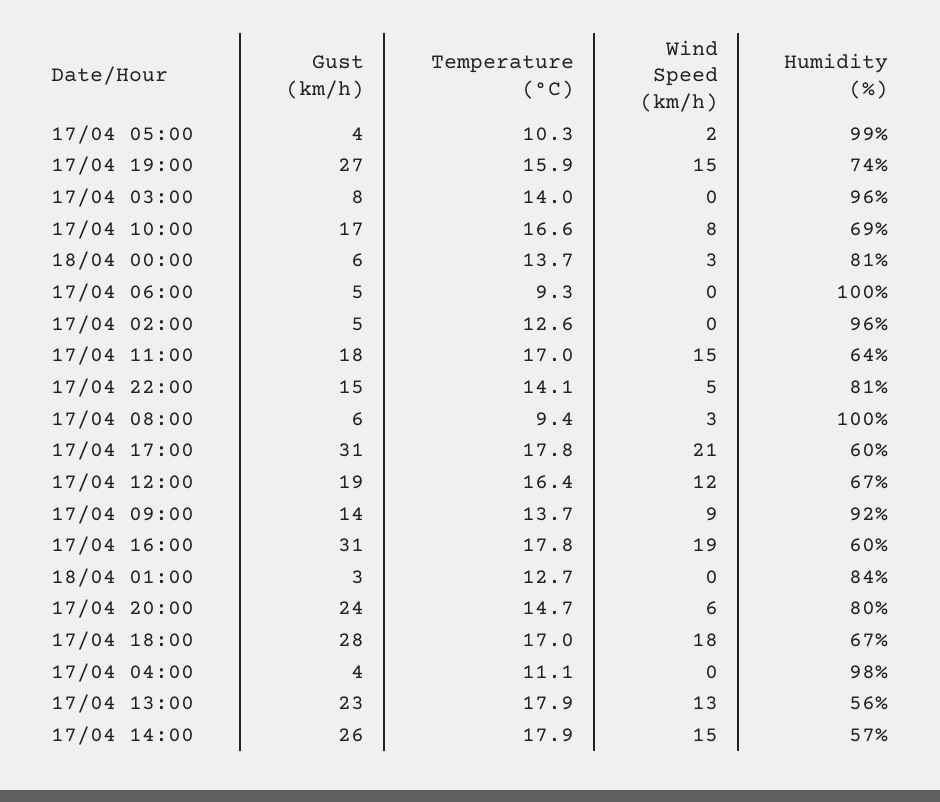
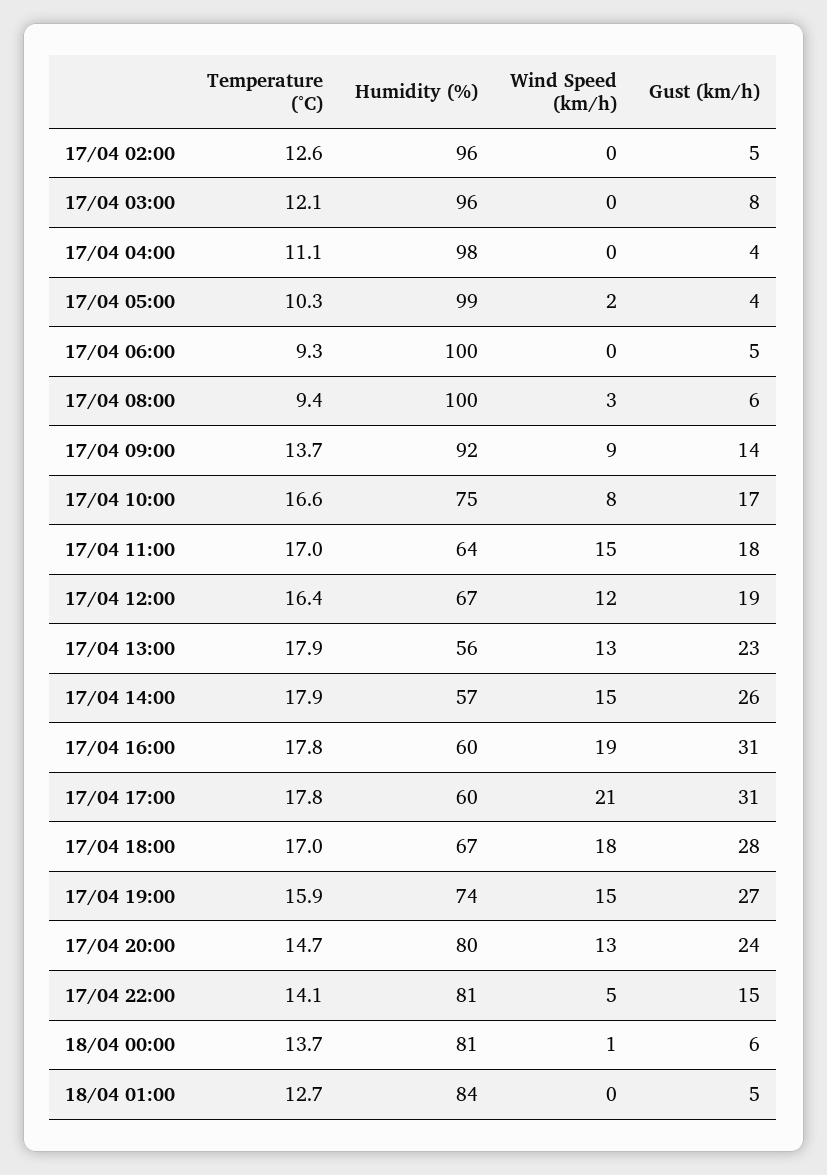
  {
    "Gust (km/h)": {
      "17/04 05:00": 4,
      "17/04 19:00": 27,
      "17/04 03:00": 8,
      "17/04 10:00": 17,
      "18/04 00:00": 6,
      "17/04 06:00": 5,
      "17/04 02:00": 5,
      "17/04 11:00": 18,
      "17/04 22:00": 15,
      "17/04 08:00": 6,
      "17/04 17:00": 31,
      "17/04 12:00": 19,
      "17/04 09:00": 14,
      "17/04 16:00": 31,
-     "18/04 01:00": 3,
+     "18/04 01:00": 5,
      "17/04 20:00": 24,
      "17/04 18:00": 28,
      "17/04 04:00": 4,
      "17/04 13:00": 23,
      "17/04 14:00": 26
    },
    "Temperature (°C)": {
      "17/04 05:00": 10.3,
      "17/04 19:00": 15.9,
-     "17/04 03:00": 14,
+     "17/04 03:00": 12.1,
      "17/04 10:00": 16.6,
      "18/04 00:00": 13.7,
      "17/04 06:00": 9.3,
      "17/04 02:00": 12.6,
      "17/04 11:00": 17,
      "17/04 22:00": 14.1,
      "17/04 08:00": 9.4,
      "17/04 17:00": 17.8,
      "17/04 12:00": 16.4,
      "17/04 09:00": 13.7,
      "17/04 16:00": 17.8,
      "18/04 01:00": 12.7,
      "17/04 20:00": 14.7,
      "17/04 18:00": 17,
      "17/04 04:00": 11.1,
      "17/04 13:00": 17.9,
      "17/04 14:00": 17.9
    },
    "Wind Speed (km/h)": {
      "17/04 05:00": 2,
      "17/04 19:00": 15,
      "17/04 03:00": 0,
      "17/04 10:00": 8,
-     "18/04 00:00": 3,
+     "18/04 00:00": 1,
      "17/04 06:00": 0,
      "17/04 02:00": 0,
      "17/04 11:00": 15,
      "17/04 22:00": 5,
      "17/04 08:00": 3,
      "17/04 17:00": 21,
      "17/04 12:00": 12,
      "17/04 09:00": 9,
      "17/04 16:00": 19,
      "18/04 01:00": 0,
-     "17/04 20:00": 6,
+     "17/04 20:00": 13,
      "17/04 18:00": 18,
      "17/04 04:00": 0,
      "17/04 13:00": 13,
      "17/04 14:00": 15
    },
    "Humidity (%)": {
      "17/04 05:00": 99,
      "17/04 19:00": 74,
      "17/04 03:00": 96,
-     "17/04 10:00": 69,
+     "17/04 10:00": 75,
      "18/04 00:00": 81,
      "17/04 06:00": 100,
      "17/04 02:00": 96,
      "17/04 11:00": 64,
      "17/04 22:00": 81,
      "17/04 08:00": 100,
      "17/04 17:00": 60,
      "17/04 12:00": 67,
      "17/04 09:00": 92,
      "17/04 16:00": 60,
      "18/04 01:00": 84,
      "17/04 20:00": 80,
      "17/04 18:00": 67,
      "17/04 04:00": 98,
      "17/04 13:00": 56,
      "17/04 14:00": 57
    }
  }

